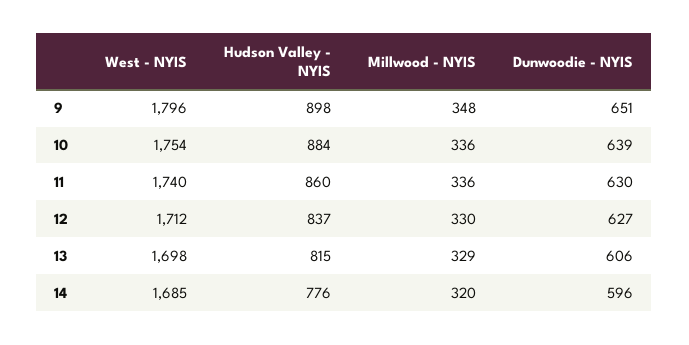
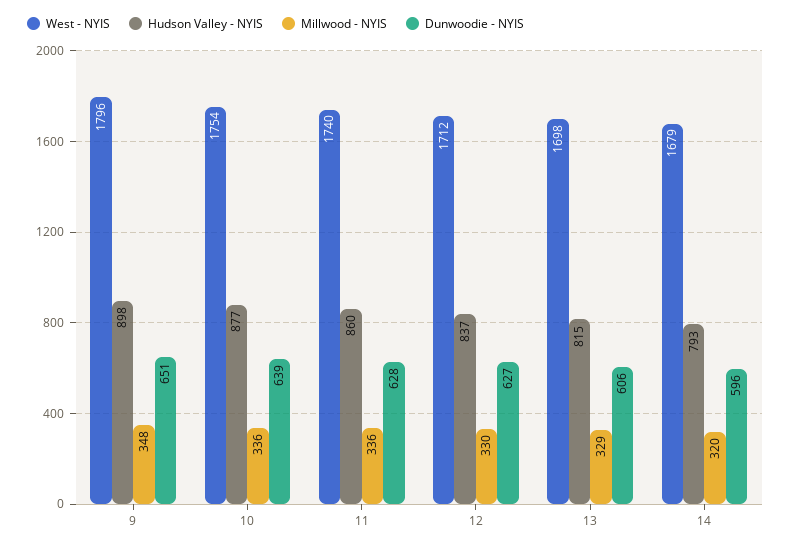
  {
    "West - NYIS": {
      "9": 1796,
      "10": 1754,
      "11": 1740,
      "12": 1712,
      "13": 1698,
-     "14": 1685
+     "14": 1679
    },
    "Hudson Valley - NYIS": {
      "9": 898,
-     "10": 884,
+     "10": 877,
      "11": 860,
      "12": 837,
      "13": 815,
-     "14": 776
+     "14": 793
    },
    "Millwood - NYIS": {
      "9": 348,
      "10": 336,
      "11": 336,
      "12": 330,
      "13": 329,
      "14": 320
    },
    "Dunwoodie - NYIS": {
      "9": 651,
      "10": 639,
-     "11": 630,
+     "11": 628,
      "12": 627,
      "13": 606,
      "14": 596
    }
  }

